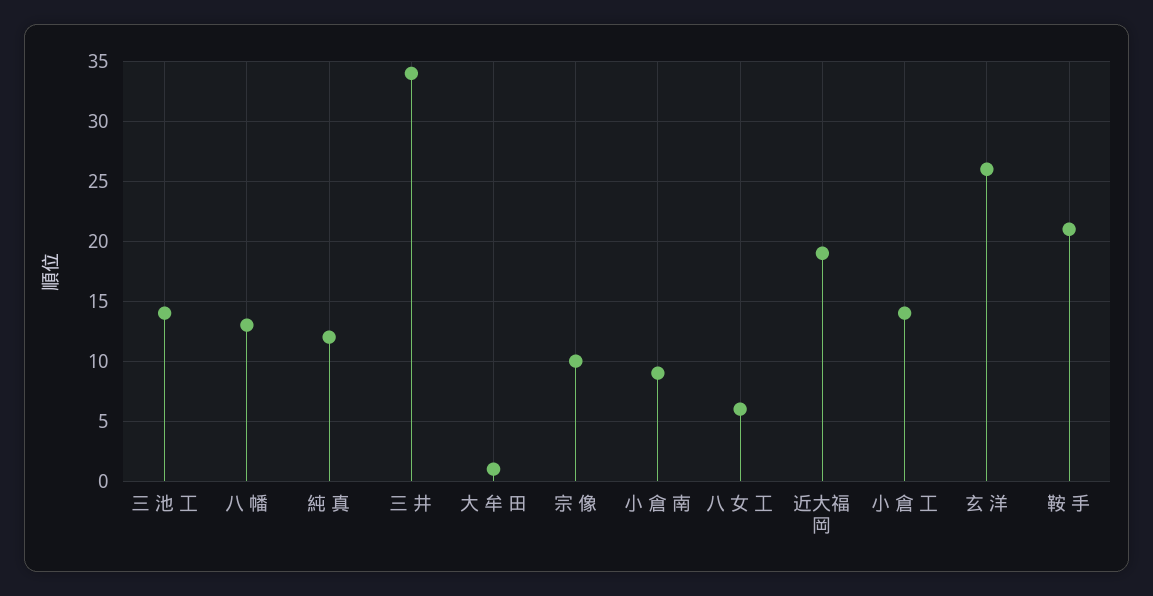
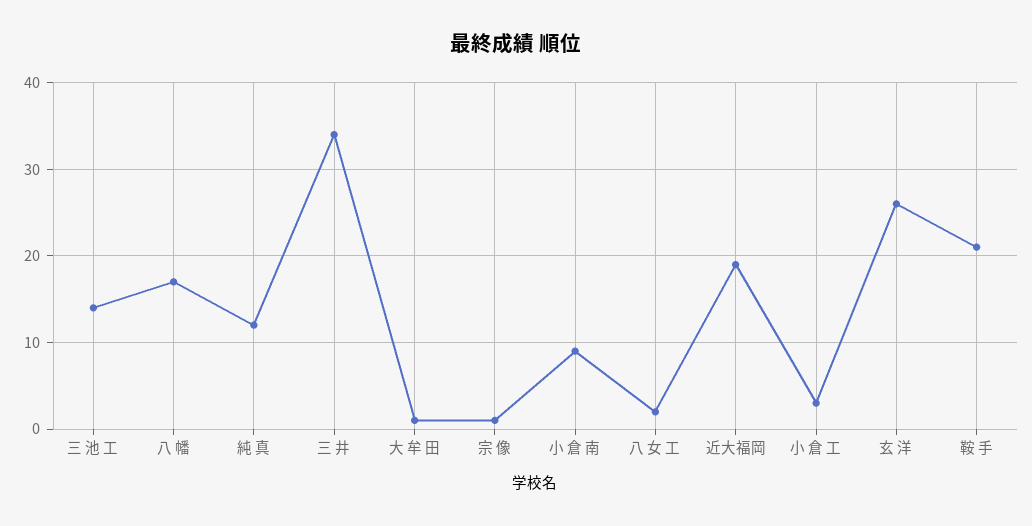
  {
    "三 池 工": 14,
-   "八 幡": 13,
+   "八 幡": 17,
    "純 真": 12,
    "三 井": 34,
    "大 牟 田": 1,
-   "宗 像": 10,
+   "宗 像": 1,
    "小 倉 南": 9,
-   "八 女 工": 6,
+   "八 女 工": 2,
    "近大福岡": 19,
-   "小 倉 工": 14,
+   "小 倉 工": 3,
    "玄 洋": 26,
    "鞍 手": 21
  }

